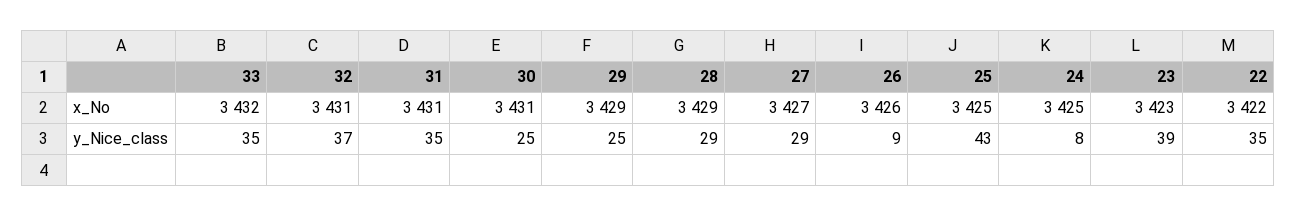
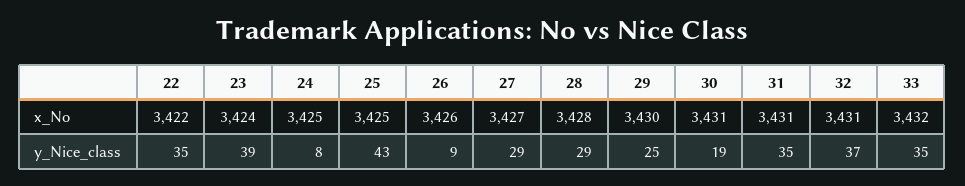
  {
    "33": {
      "x_No": 3432,
      "y_Nice_class": 35
    },
    "32": {
      "x_No": 3431,
      "y_Nice_class": 37
    },
    "31": {
      "x_No": 3431,
      "y_Nice_class": 35
    },
    "30": {
      "x_No": 3431,
-     "y_Nice_class": 25
+     "y_Nice_class": 19
    },
    "29": {
-     "x_No": 3429,
+     "x_No": 3430,
      "y_Nice_class": 25
    },
    "28": {
-     "x_No": 3429,
+     "x_No": 3428,
      "y_Nice_class": 29
    },
    "27": {
      "x_No": 3427,
      "y_Nice_class": 29
    },
    "26": {
      "x_No": 3426,
      "y_Nice_class": 9
    },
    "25": {
      "x_No": 3425,
      "y_Nice_class": 43
    },
    "24": {
      "x_No": 3425,
      "y_Nice_class": 8
    },
    "23": {
-     "x_No": 3423,
+     "x_No": 3424,
      "y_Nice_class": 39
    },
    "22": {
      "x_No": 3422,
      "y_Nice_class": 35
    }
  }

